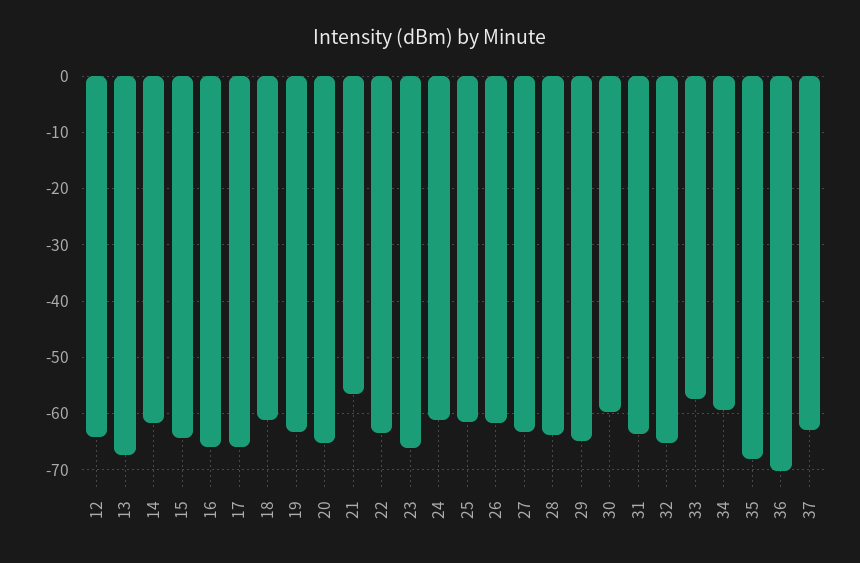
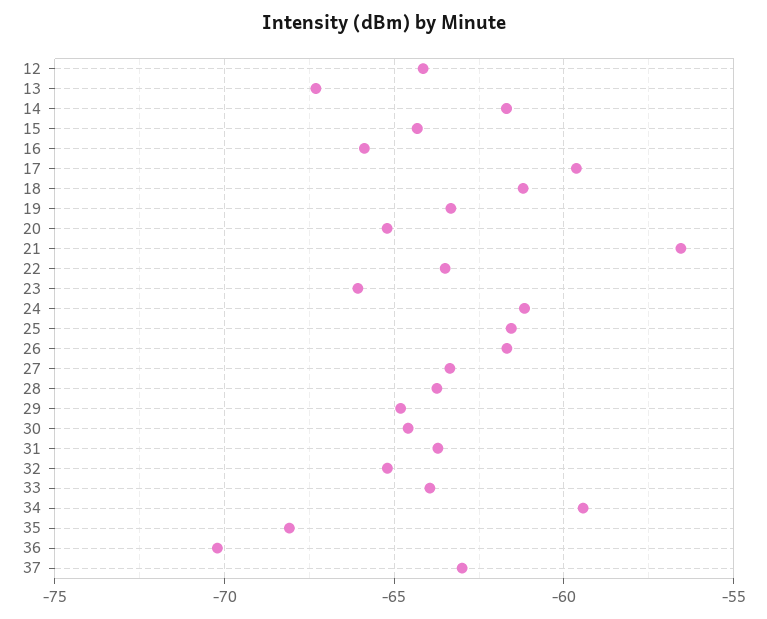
  {
    "12": -64,
    "13": -67.5,
    "14": -61.5,
    "15": -64.5,
    "16": -66,
-   "17": -66,
+   "17": -59.5,
    "18": -61,
    "19": -63.5,
    "20": -65,
    "21": -56.5,
    "22": -63.5,
    "23": -66,
    "24": -61,
    "25": -61.5,
    "26": -61.5,
    "27": -63.5,
    "28": -63.5,
    "29": -65,
-   "30": -60,
+   "30": -64.5,
    "31": -63.5,
    "32": -65,
-   "33": -58,
+   "33": -64,
    "34": -59.5,
    "35": -68,
    "36": -70,
    "37": -63
  }

